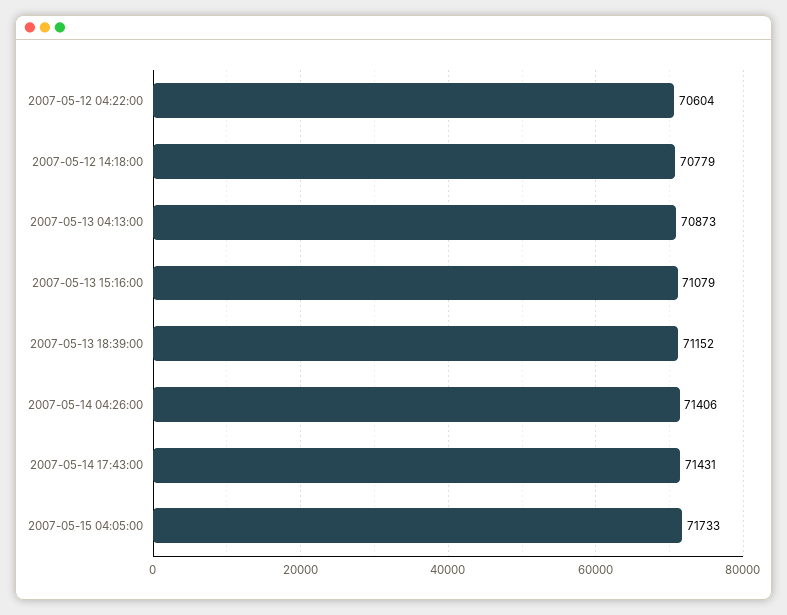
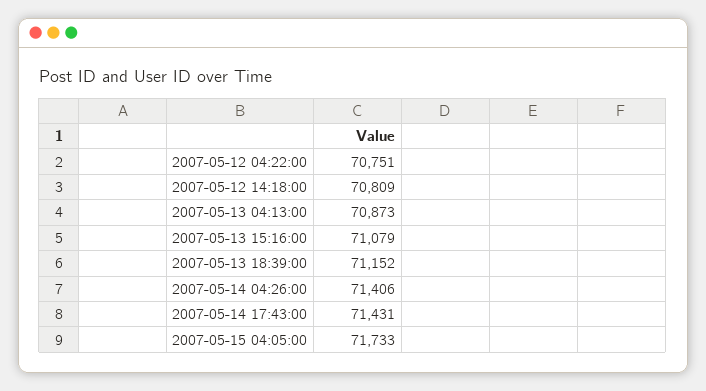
  {
-   "2007-05-12 04:22:00": 70604,
+   "2007-05-12 04:22:00": 70751,
-   "2007-05-12 14:18:00": 70779,
+   "2007-05-12 14:18:00": 70809,
    "2007-05-13 04:13:00": 70873,
    "2007-05-13 15:16:00": 71079,
    "2007-05-13 18:39:00": 71152,
    "2007-05-14 04:26:00": 71406,
    "2007-05-14 17:43:00": 71431,
    "2007-05-15 04:05:00": 71733
  }

